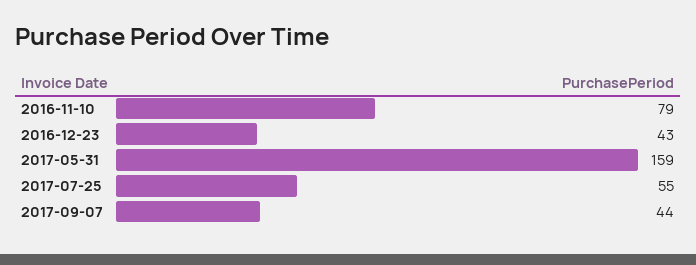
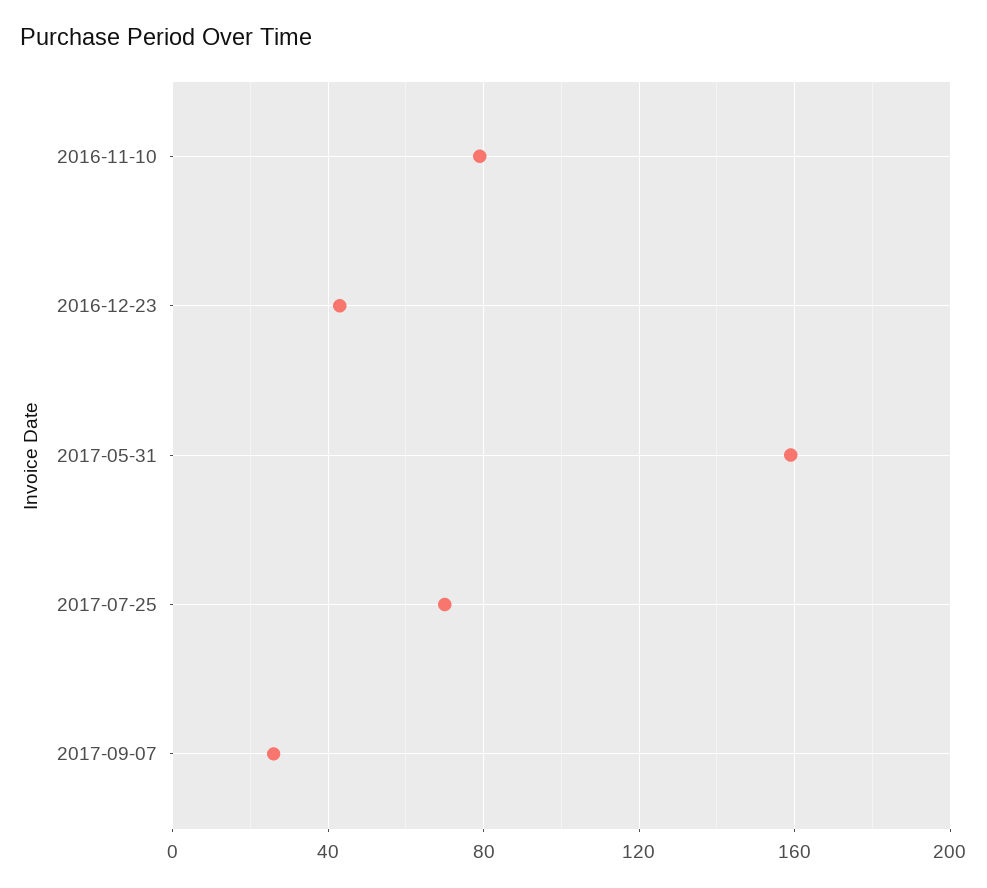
  {
    "2016-11-10": 79,
    "2016-12-23": 43,
    "2017-05-31": 159,
-   "2017-07-25": 55,
+   "2017-07-25": 70,
-   "2017-09-07": 44
+   "2017-09-07": 25
  }

